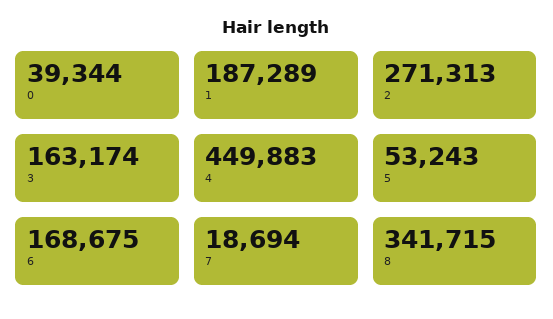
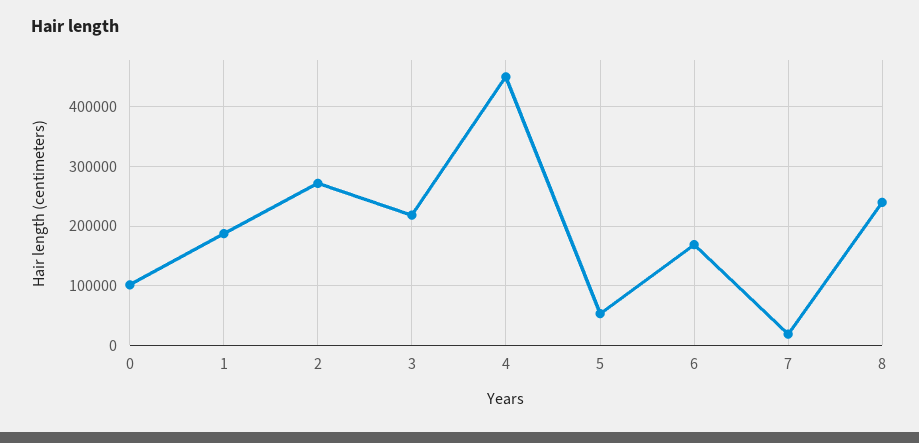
  {
-   "0": 39344,
+   "0": 100000,
    "1": 187289,
    "2": 271313,
-   "3": 163174,
+   "3": 220000,
    "4": 449883,
    "5": 53243,
    "6": 168675,
    "7": 18694,
-   "8": 341715
+   "8": 240000
  }

